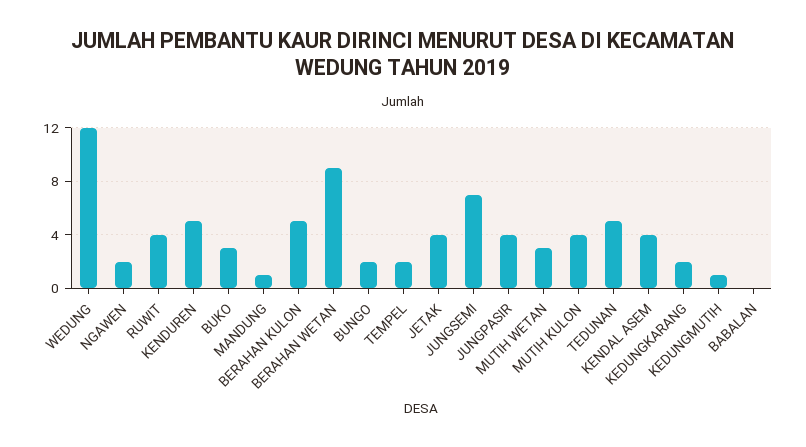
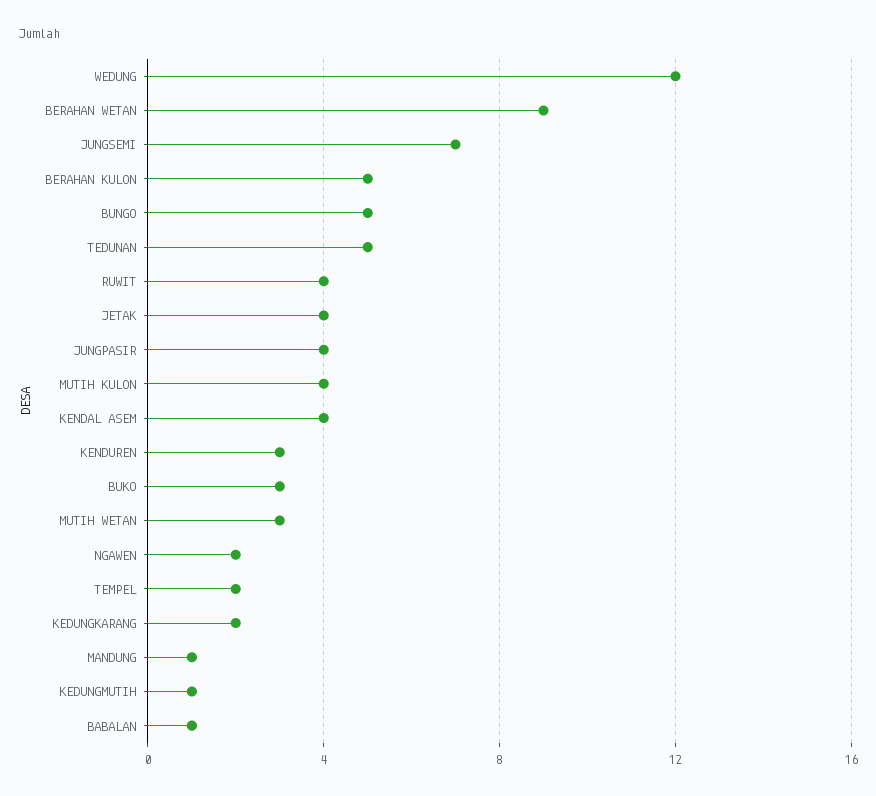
  {
    "WEDUNG": 12,
    "NGAWEN": 2,
    "RUWIT": 4,
-   "KENDUREN": 5,
+   "KENDUREN": 3,
    "BUKO": 3,
    "MANDUNG": 1,
    "BERAHAN KULON": 5,
    "BERAHAN WETAN": 9,
-   "BUNGO": 2,
+   "BUNGO": 5,
    "TEMPEL": 2,
    "JETAK": 4,
    "JUNGSEMI": 7,
    "JUNGPASIR": 4,
    "MUTIH WETAN": 3,
    "MUTIH KULON": 4,
    "TEDUNAN": 5,
    "KENDAL ASEM": 4,
    "KEDUNGKARANG": 2,
    "KEDUNGMUTIH": 1,
-   "BABALAN": 0
+   "BABALAN": 1
  }

